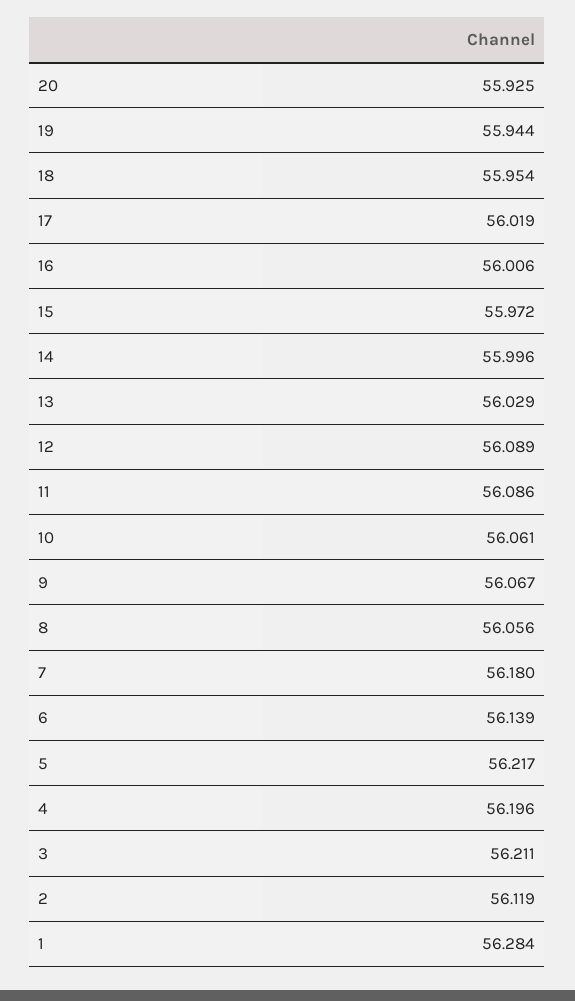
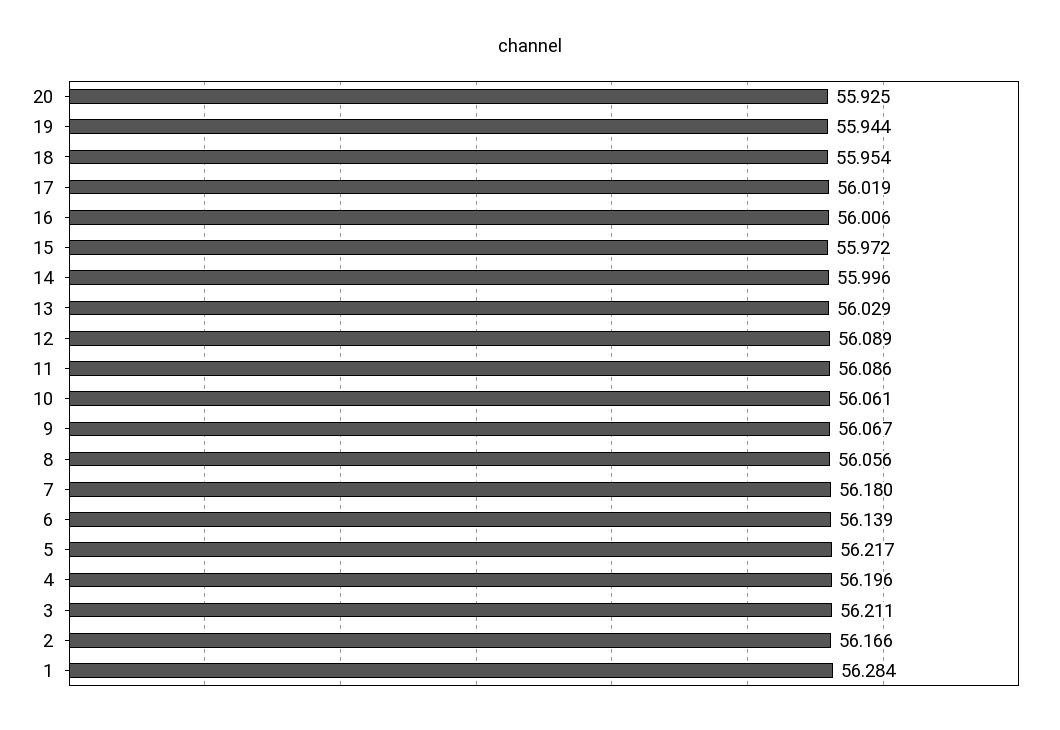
  {
    "20": 55.925,
    "19": 55.944,
    "18": 55.954,
    "17": 56.019,
    "16": 56.006,
    "15": 55.972,
    "14": 55.996,
    "13": 56.029,
    "12": 56.089,
    "11": 56.086,
    "10": 56.061,
    "9": 56.067,
    "8": 56.056,
    "7": 56.18,
    "6": 56.139,
    "5": 56.217,
    "4": 56.196,
    "3": 56.211,
-   "2": 56.119,
+   "2": 56.166,
    "1": 56.284
  }

